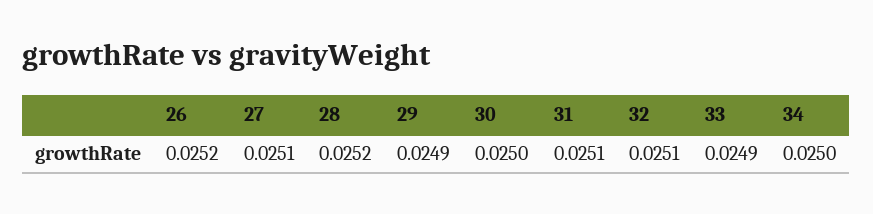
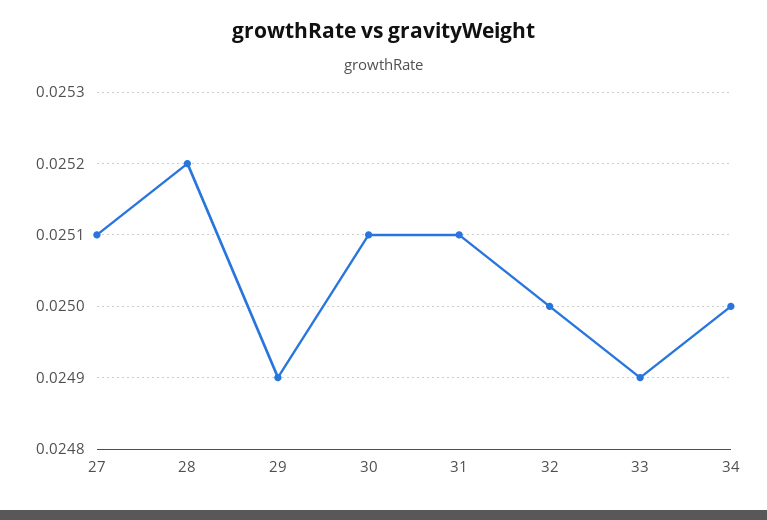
  {
-   "26": 0.0252,
    "27": 0.0251,
    "28": 0.0252,
    "29": 0.0249,
-   "30": 0.025,
+   "30": 0.0251,
    "31": 0.0251,
-   "32": 0.0251,
+   "32": 0.025,
    "33": 0.0249,
    "34": 0.025
  }

